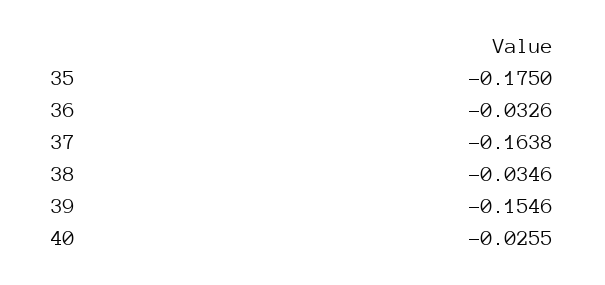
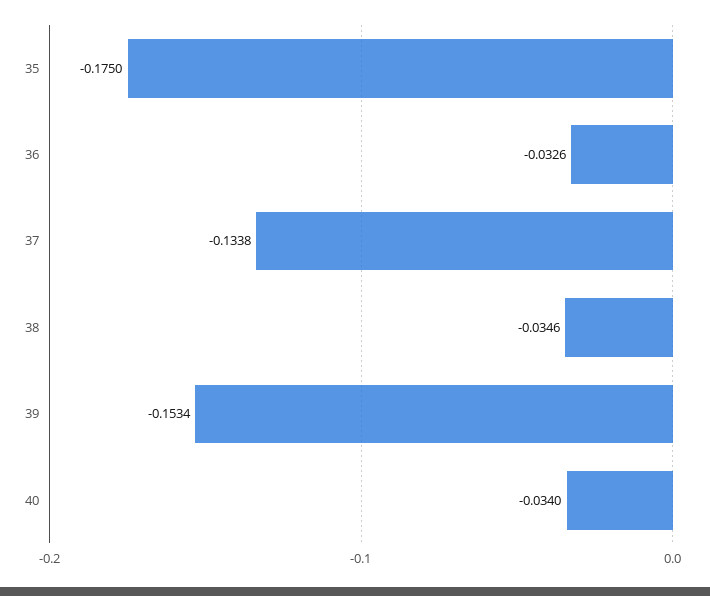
  {
    "35": -0.175,
    "36": -0.0326,
-   "37": -0.1638,
+   "37": -0.1338,
    "38": -0.0346,
-   "39": -0.1546,
+   "39": -0.1534,
-   "40": -0.0255
+   "40": -0.034
  }

